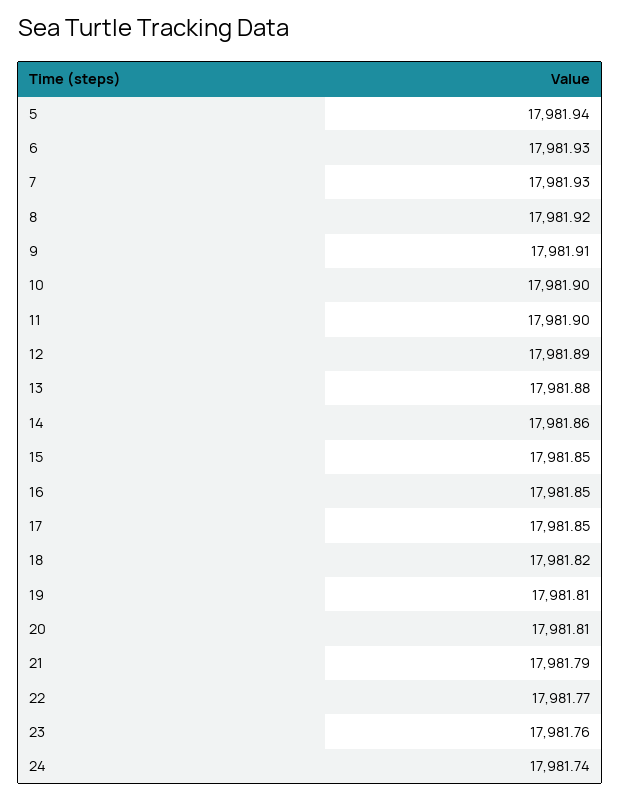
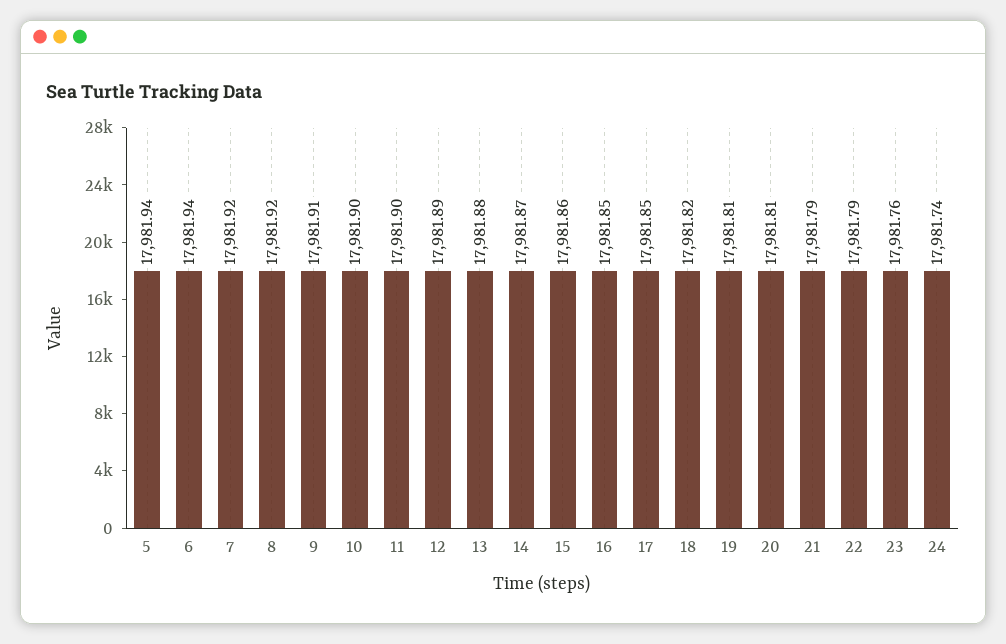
  {
    "5": 17981.94,
-   "6": 17981.93,
+   "6": 17981.94,
-   "7": 17981.93,
+   "7": 17981.92,
    "8": 17981.92,
    "9": 17981.91,
    "10": 17981.9,
    "11": 17981.9,
    "12": 17981.89,
    "13": 17981.88,
-   "14": 17981.86,
+   "14": 17981.87,
-   "15": 17981.85,
+   "15": 17981.86,
    "16": 17981.85,
    "17": 17981.85,
    "18": 17981.82,
    "19": 17981.81,
    "20": 17981.81,
    "21": 17981.79,
-   "22": 17981.77,
+   "22": 17981.79,
    "23": 17981.76,
    "24": 17981.74
  }

